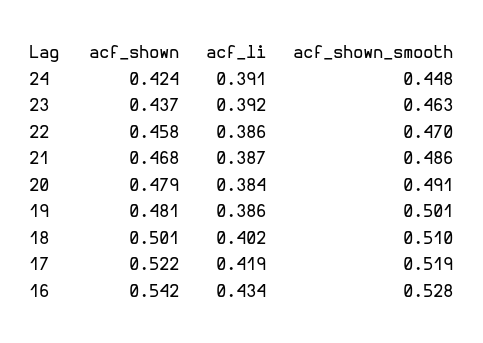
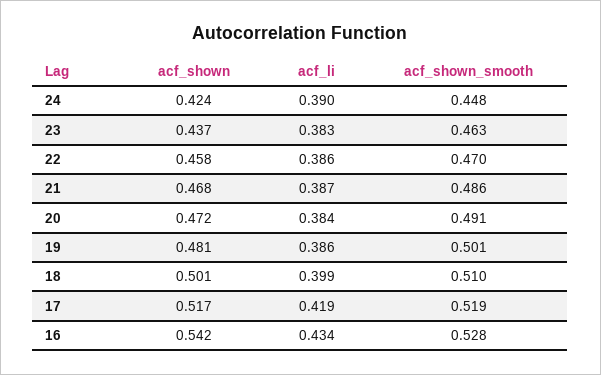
  {
    "acf_shown": {
      "24": 0.424,
      "23": 0.437,
      "22": 0.458,
      "21": 0.468,
-     "20": 0.479,
+     "20": 0.472,
      "19": 0.481,
      "18": 0.501,
-     "17": 0.522,
+     "17": 0.517,
      "16": 0.542
    },
    "acf_li": {
-     "24": 0.391,
+     "24": 0.39,
-     "23": 0.392,
+     "23": 0.383,
      "22": 0.386,
      "21": 0.387,
      "20": 0.384,
      "19": 0.386,
-     "18": 0.402,
+     "18": 0.399,
      "17": 0.419,
      "16": 0.434
    },
    "acf_shown_smooth": {
      "24": 0.448,
      "23": 0.463,
      "22": 0.47,
      "21": 0.486,
      "20": 0.491,
      "19": 0.501,
      "18": 0.51,
      "17": 0.519,
      "16": 0.528
    }
  }

